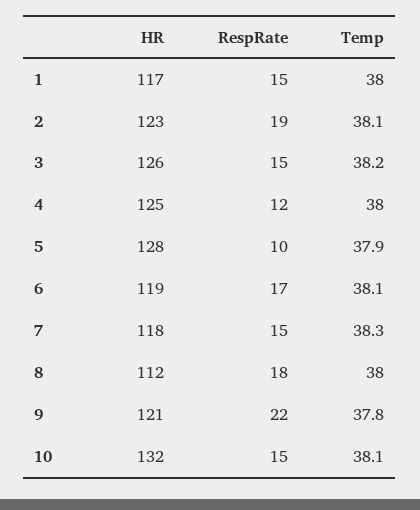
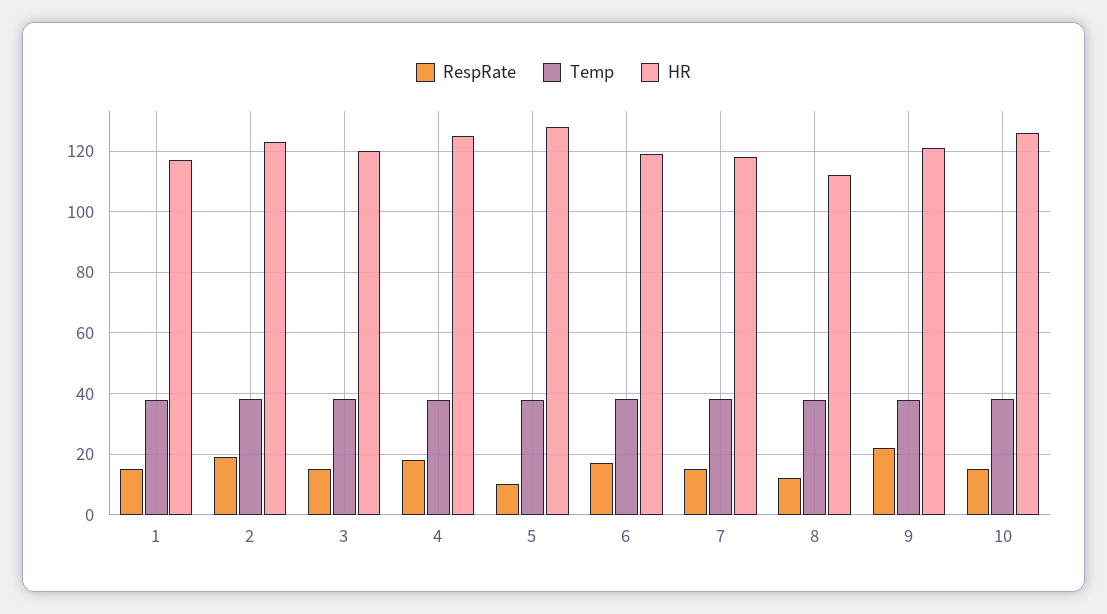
  {
    "HR": {
      "1": 117,
      "2": 123,
-     "3": 126,
+     "3": 120,
      "4": 125,
      "5": 128,
      "6": 119,
      "7": 118,
      "8": 112,
      "9": 121,
-     "10": 132
+     "10": 126
    },
    "RespRate": {
      "1": 15,
      "2": 19,
      "3": 15,
-     "4": 12,
+     "4": 18,
      "5": 10,
      "6": 17,
      "7": 15,
-     "8": 18,
+     "8": 12,
      "9": 22,
      "10": 15
    },
    "Temp": {
      "1": 38,
      "2": 38.1,
      "3": 38.2,
      "4": 38,
      "5": 37.9,
      "6": 38.1,
      "7": 38.3,
      "8": 38,
      "9": 37.8,
      "10": 38.1
    }
  }

